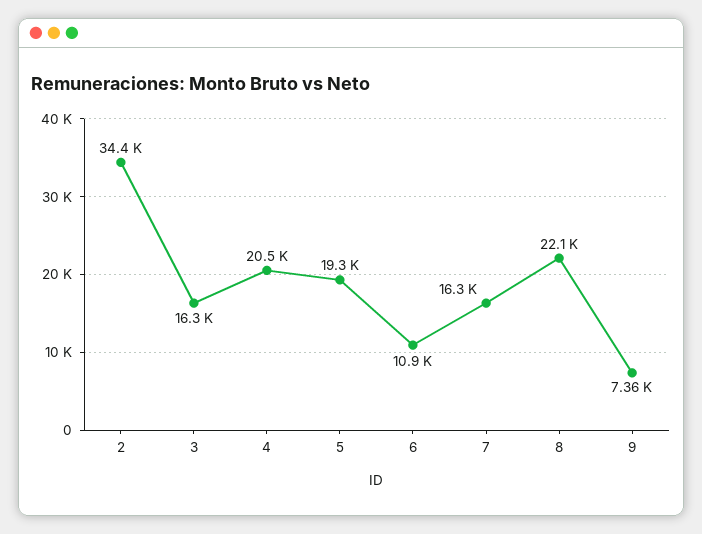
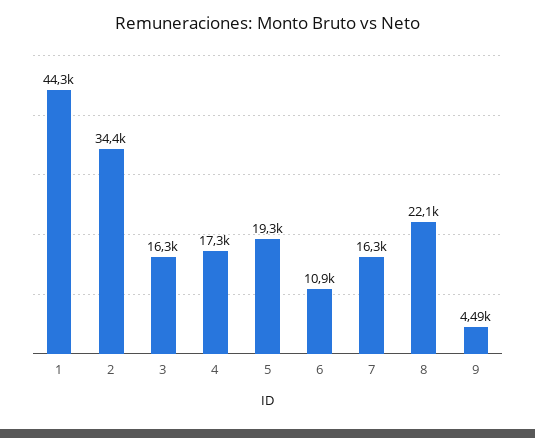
  {
    "2": 34400,
    "3": 16300,
-   "4": 20500,
+   "4": 17300,
    "5": 19300,
    "6": 10900,
    "7": 16300,
    "8": 22100,
-   "9": 7360
+   "9": 4490,
+   "1": 44300
  }

